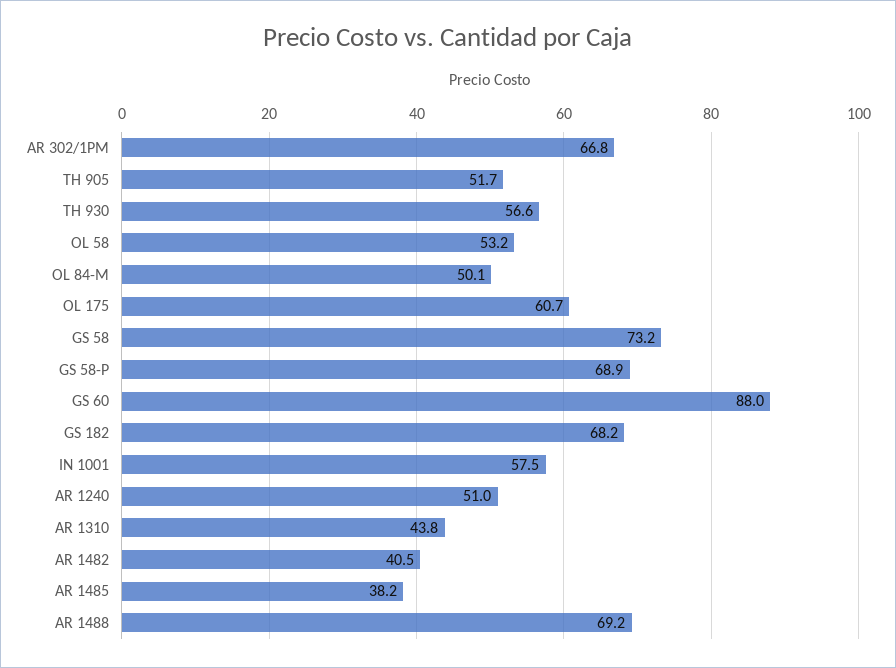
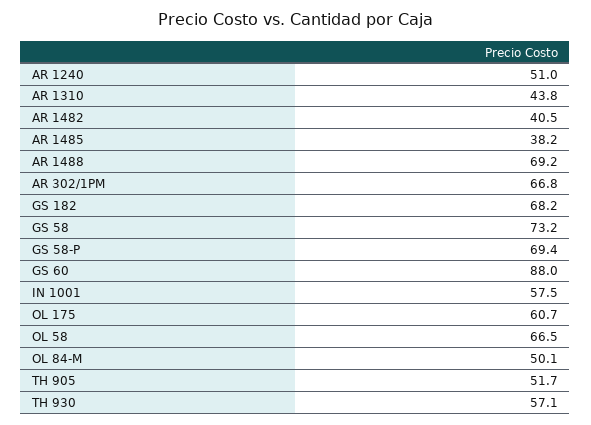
  {
    "AR 302/1PM": 66.8,
    "TH 905": 51.7,
-   "TH 930": 56.6,
+   "TH 930": 57.1,
-   "OL 58": 53.2,
+   "OL 58": 66.5,
    "OL 84-M": 50.1,
    "OL 175": 60.7,
    "GS 58": 73.2,
-   "GS 58-P": 68.9,
+   "GS 58-P": 69.4,
    "GS 60": 88,
    "GS 182": 68.2,
    "IN 1001": 57.5,
    "AR 1240": 51,
    "AR 1310": 43.8,
    "AR 1482": 40.5,
    "AR 1485": 38.2,
    "AR 1488": 69.2
  }

